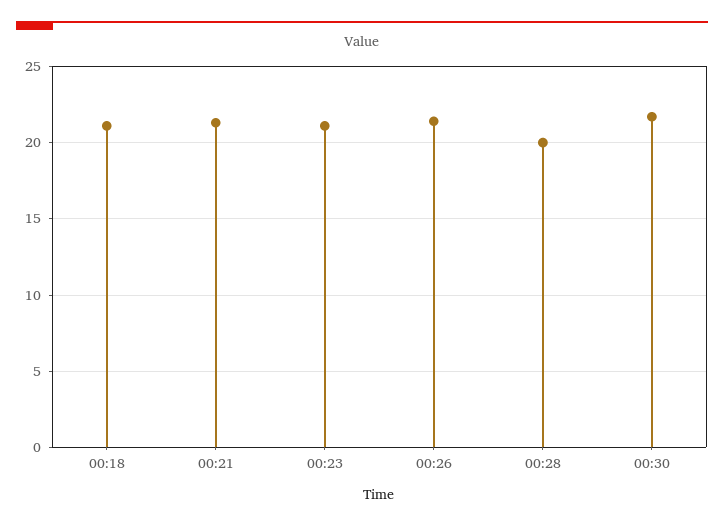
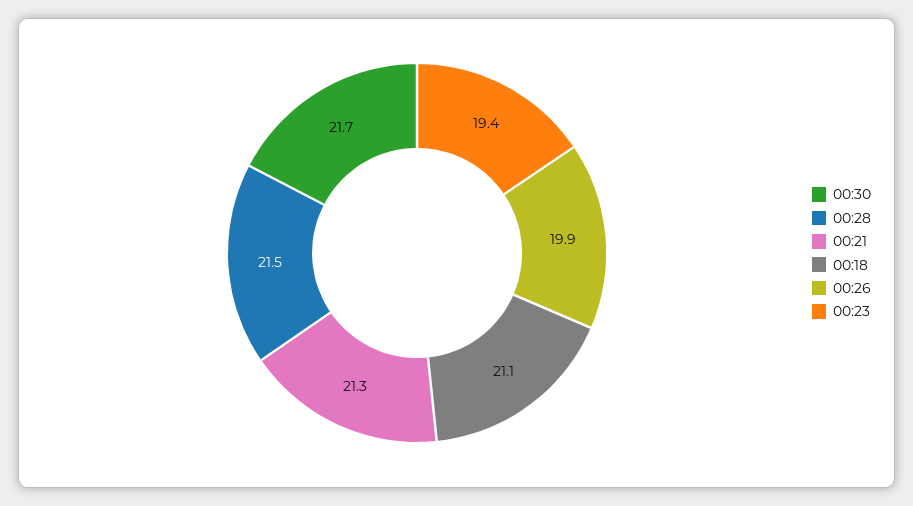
  {
    "00:18": 21.1,
    "00:21": 21.3,
-   "00:23": 21,
+   "00:23": 19.4,
-   "00:26": 21.5,
+   "00:26": 19.9,
-   "00:28": 20,
+   "00:28": 21.5,
    "00:30": 21.7
  }

